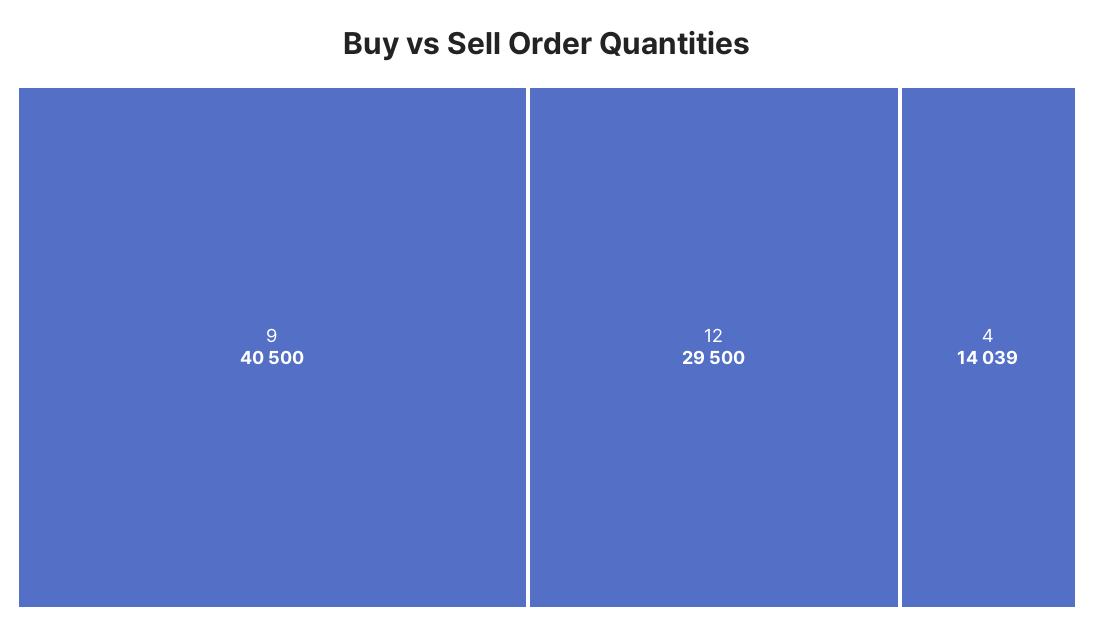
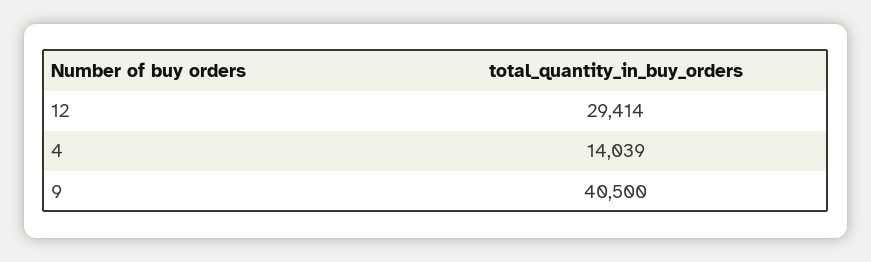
  {
    "9": 40500,
-   "12": 29500,
+   "12": 29414,
    "4": 14039
  }

